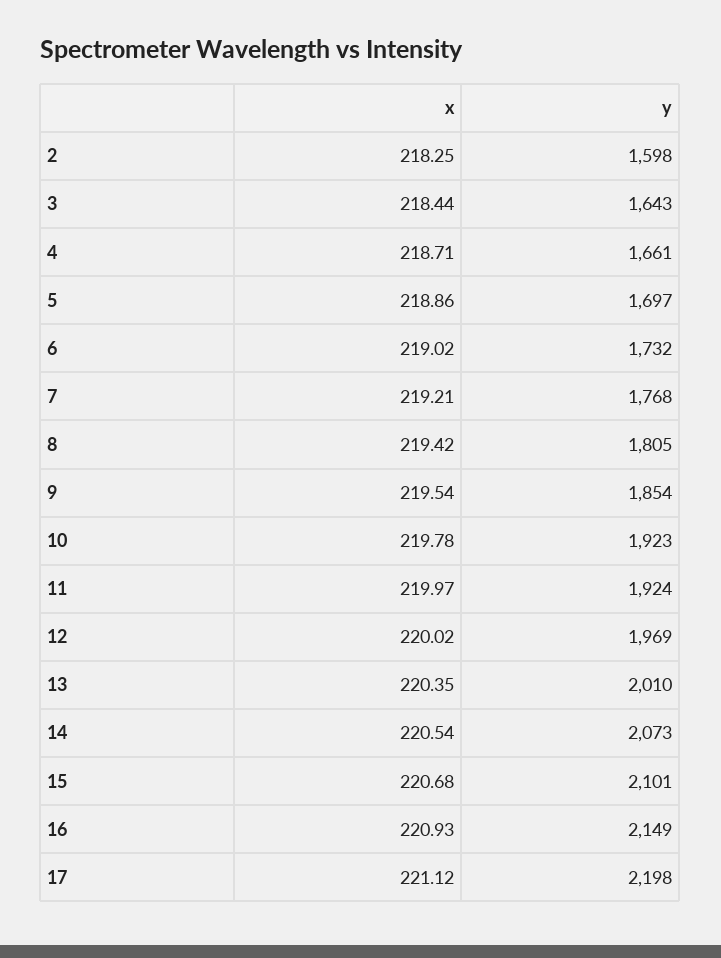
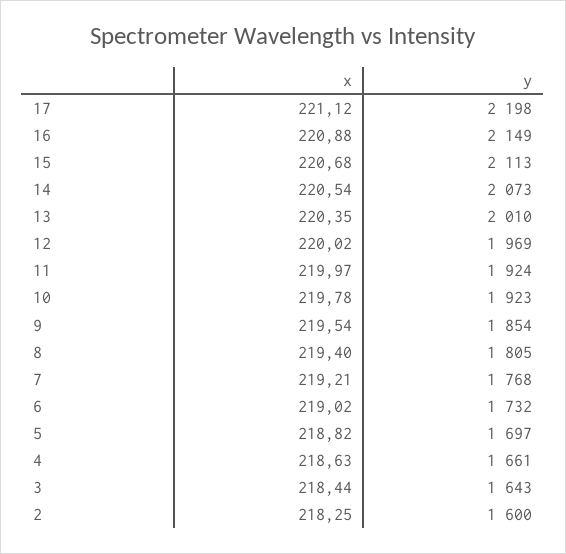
  {
    "x": {
      "2": 218.25,
      "3": 218.44,
-     "4": 218.71,
+     "4": 218.63,
-     "5": 218.86,
+     "5": 218.82,
      "6": 219.02,
      "7": 219.21,
-     "8": 219.42,
+     "8": 219.4,
      "9": 219.54,
      "10": 219.78,
      "11": 219.97,
      "12": 220.02,
      "13": 220.35,
      "14": 220.54,
      "15": 220.68,
-     "16": 220.93,
+     "16": 220.88,
      "17": 221.12
    },
    "y": {
-     "2": 1598,
+     "2": 1600,
      "3": 1643,
      "4": 1661,
      "5": 1697,
      "6": 1732,
      "7": 1768,
      "8": 1805,
      "9": 1854,
      "10": 1923,
      "11": 1924,
      "12": 1969,
      "13": 2010,
      "14": 2073,
-     "15": 2101,
+     "15": 2113,
      "16": 2149,
      "17": 2198
    }
  }

